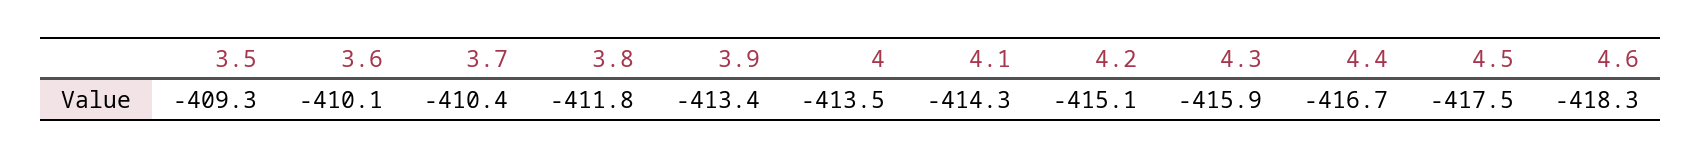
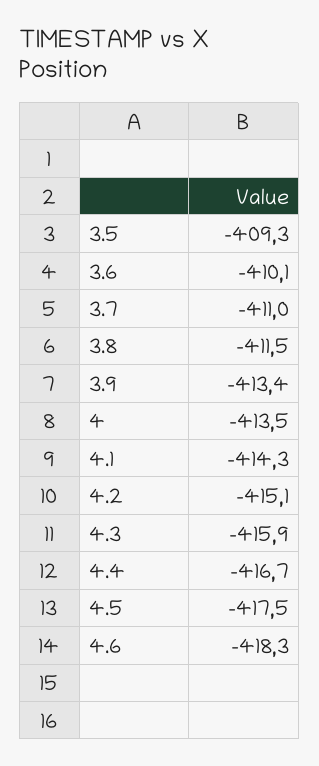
  {
    "3.5": -409.3,
    "3.6": -410.1,
-   "3.7": -410.4,
+   "3.7": -411,
-   "3.8": -411.8,
+   "3.8": -411.5,
    "3.9": -413.4,
    "4": -413.5,
    "4.1": -414.3,
    "4.2": -415.1,
    "4.3": -415.9,
    "4.4": -416.7,
    "4.5": -417.5,
    "4.6": -418.3
  }

